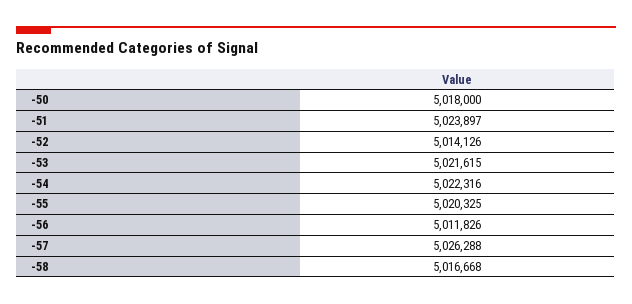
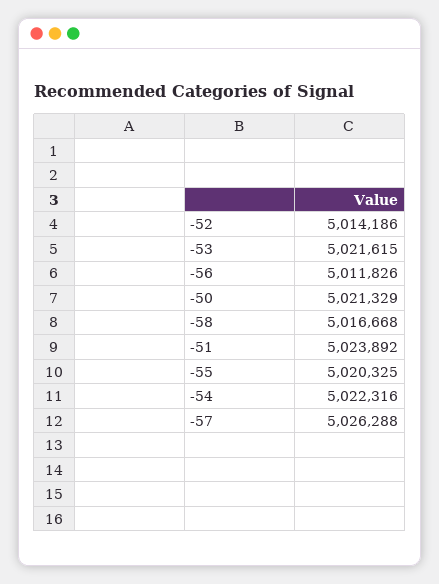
  {
-   "-50": 5018000,
+   "-50": 5021329,
-   "-51": 5023897,
+   "-51": 5023892,
-   "-52": 5014126,
+   "-52": 5014186,
    "-53": 5021615,
    "-54": 5022316,
    "-55": 5020325,
    "-56": 5011826,
    "-57": 5026288,
    "-58": 5016668
  }

